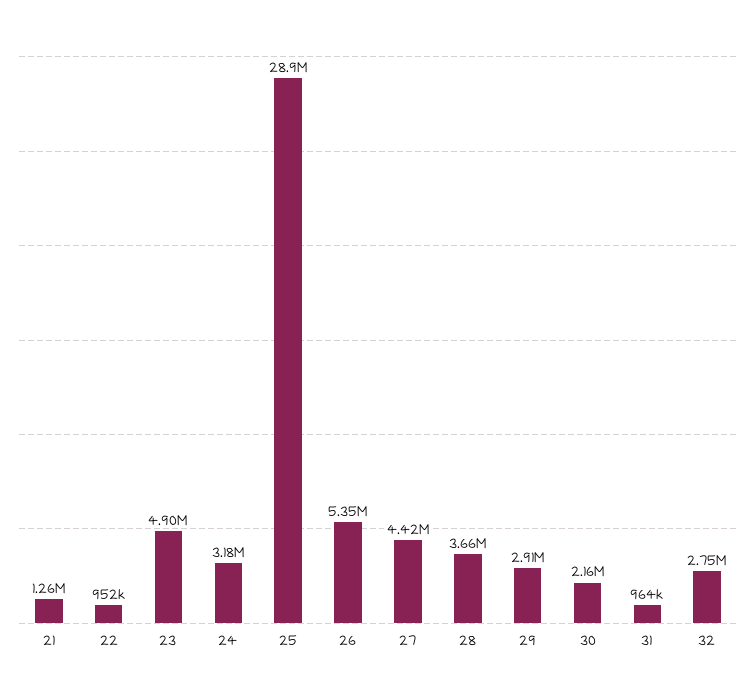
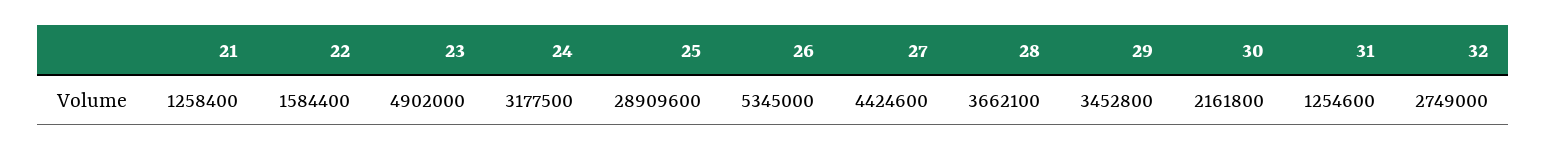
  {
    "21": 1258400,
-   "22": 952000,
+   "22": 1584400,
    "23": 4902000,
    "24": 3177500,
    "25": 28909600,
    "26": 5345000,
    "27": 4424600,
    "28": 3662100,
-   "29": 2910000,
+   "29": 3452800,
    "30": 2161800,
-   "31": 964000,
+   "31": 1254600,
    "32": 2749000
  }

